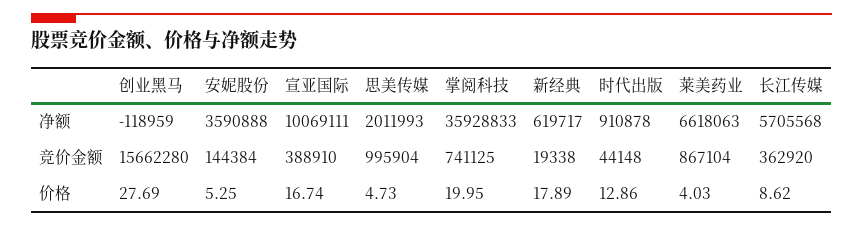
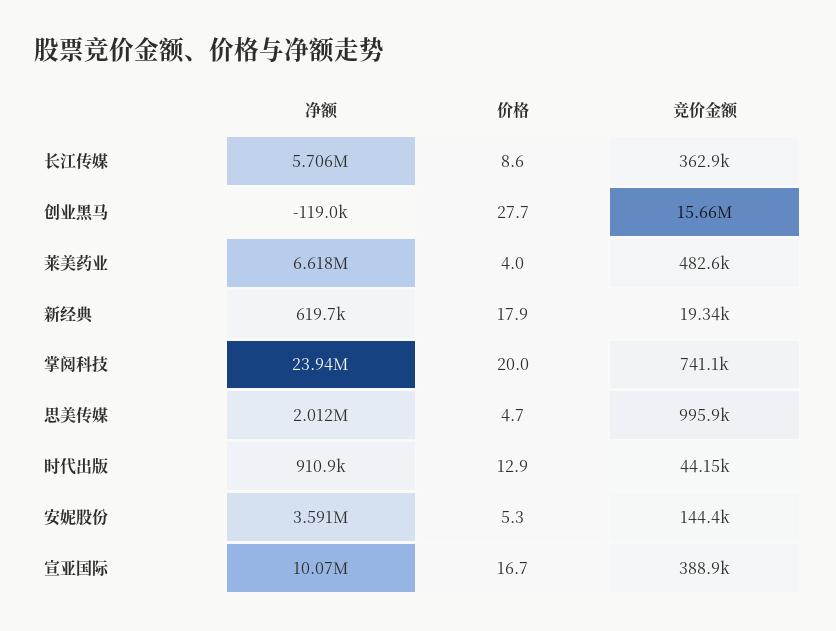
  {
    "创业黑马": {
      "净额": -118959,
      "竞价金额": 15662280,
      "价格": 27.69
    },
    "安妮股份": {
      "净额": 3590888,
      "竞价金额": 144384,
      "价格": 5.25
    },
    "宣亚国际": {
      "净额": 10069111,
      "竞价金额": 388910,
      "价格": 16.74
    },
    "思美传媒": {
      "净额": 2011993,
      "竞价金额": 995904,
      "价格": 4.73
    },
    "掌阅科技": {
-     "净额": 35928833,
+     "净额": 23940000,
      "竞价金额": 741125,
      "价格": 19.95
    },
    "新经典": {
      "净额": 619717,
      "竞价金额": 19338,
      "价格": 17.89
    },
    "时代出版": {
      "净额": 910878,
      "竞价金额": 44148,
      "价格": 12.86
    },
    "莱美药业": {
      "净额": 6618063,
-     "竞价金额": 867104,
+     "竞价金额": 482600,
      "价格": 4.03
    },
    "长江传媒": {
      "净额": 5705568,
      "竞价金额": 362920,
      "价格": 8.62
    }
  }

